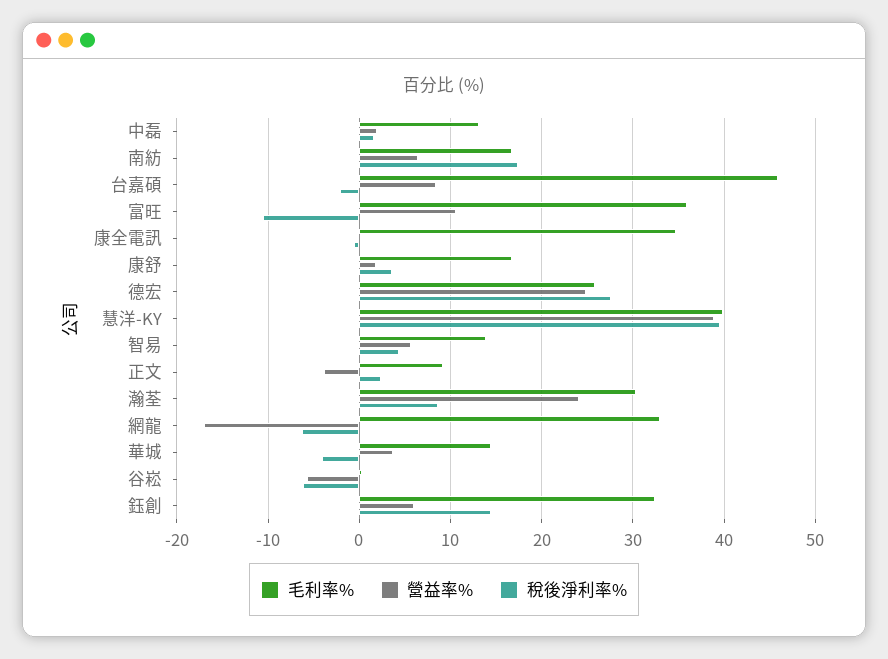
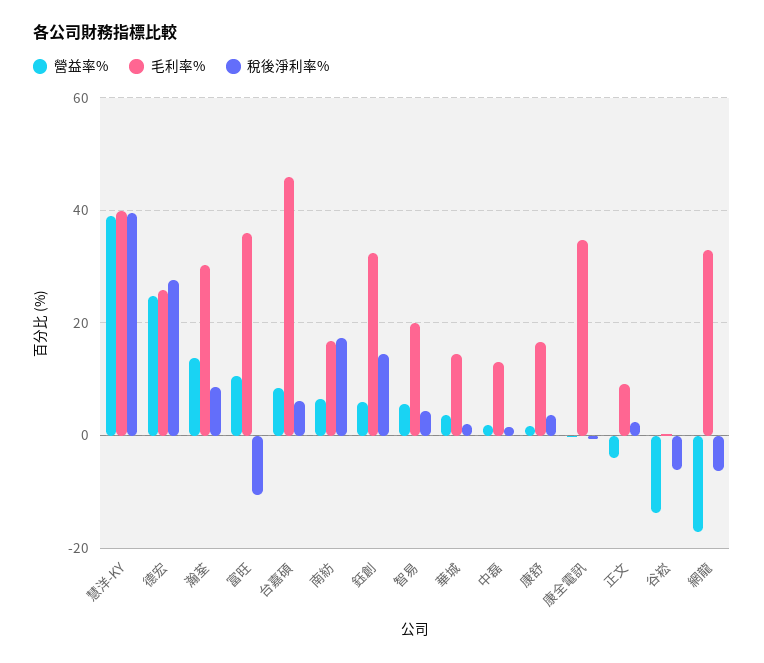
  {
    "毛利率%": {
      "中磊": 13,
      "南紡": 17,
      "台嘉碩": 46,
      "富旺": 36,
      "康全電訊": 35,
      "康舒": 17,
      "德宏": 26,
      "慧洋-KY": 40,
-     "智易": 14,
+     "智易": 20,
      "正文": 9,
      "瀚荃": 30,
      "網龍": 33,
      "華城": 14,
      "谷崧": 0,
      "鈺創": 32
    },
    "營益率%": {
      "中磊": 2,
      "南紡": 6,
      "台嘉碩": 8,
      "富旺": 11,
      "康全電訊": 0,
      "康舒": 2,
      "德宏": 25,
      "慧洋-KY": 39,
      "智易": 6,
      "正文": -4,
-     "瀚荃": 24,
+     "瀚荃": 14,
      "網龍": -17,
      "華城": 4,
-     "谷崧": -6,
+     "谷崧": -14,
      "鈺創": 6
    },
    "稅後淨利率%": {
      "中磊": 2,
      "南紡": 17,
-     "台嘉碩": -2,
+     "台嘉碩": 6,
      "富旺": -11,
      "康全電訊": -1,
      "康舒": 4,
      "德宏": 28,
      "慧洋-KY": 40,
      "智易": 4,
      "正文": 2,
      "瀚荃": 9,
      "網龍": -6,
-     "華城": -4,
+     "華城": 2,
      "谷崧": -6,
      "鈺創": 14
    }
  }

